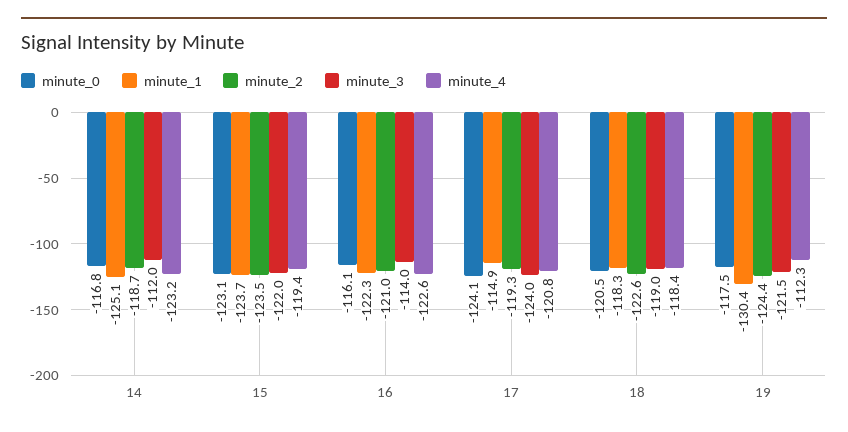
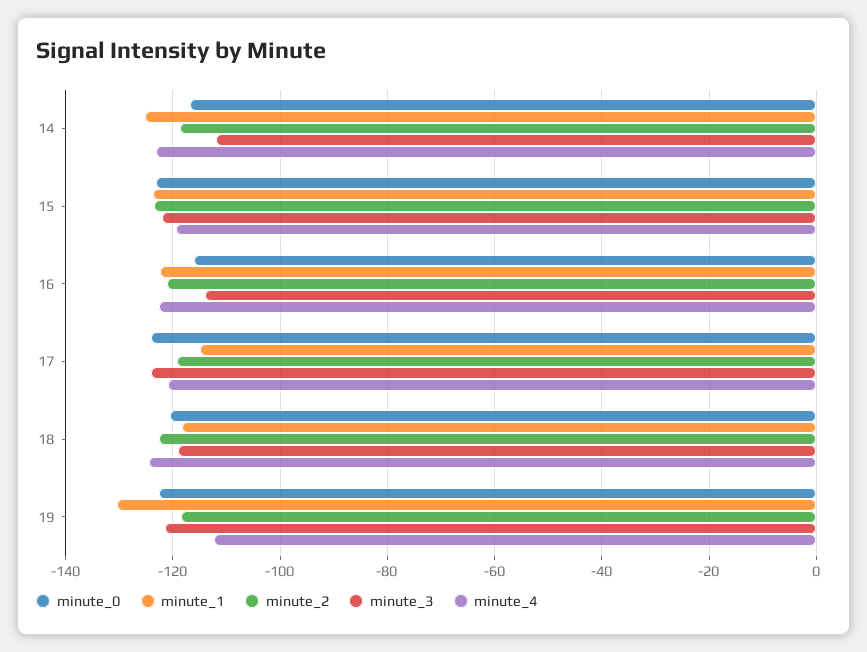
  {
    "minute_0": {
      "14": -116.8,
      "15": -123.1,
      "16": -116.1,
      "17": -124.1,
      "18": -120.5,
-     "19": -117.5
+     "19": -122
    },
    "minute_1": {
      "14": -125.1,
      "15": -123.7,
      "16": -122.3,
      "17": -114.9,
      "18": -118.3,
      "19": -130.4
    },
    "minute_2": {
      "14": -118.7,
      "15": -123.5,
      "16": -121,
      "17": -119.3,
      "18": -122.6,
-     "19": -124.4
+     "19": -118
    },
    "minute_3": {
      "14": -112,
      "15": -122,
      "16": -114,
      "17": -124,
      "18": -119,
      "19": -121.5
    },
    "minute_4": {
      "14": -123.2,
      "15": -119.4,
      "16": -122.6,
      "17": -120.8,
-     "18": -118.4,
+     "18": -124,
      "19": -112.3
    }
  }

